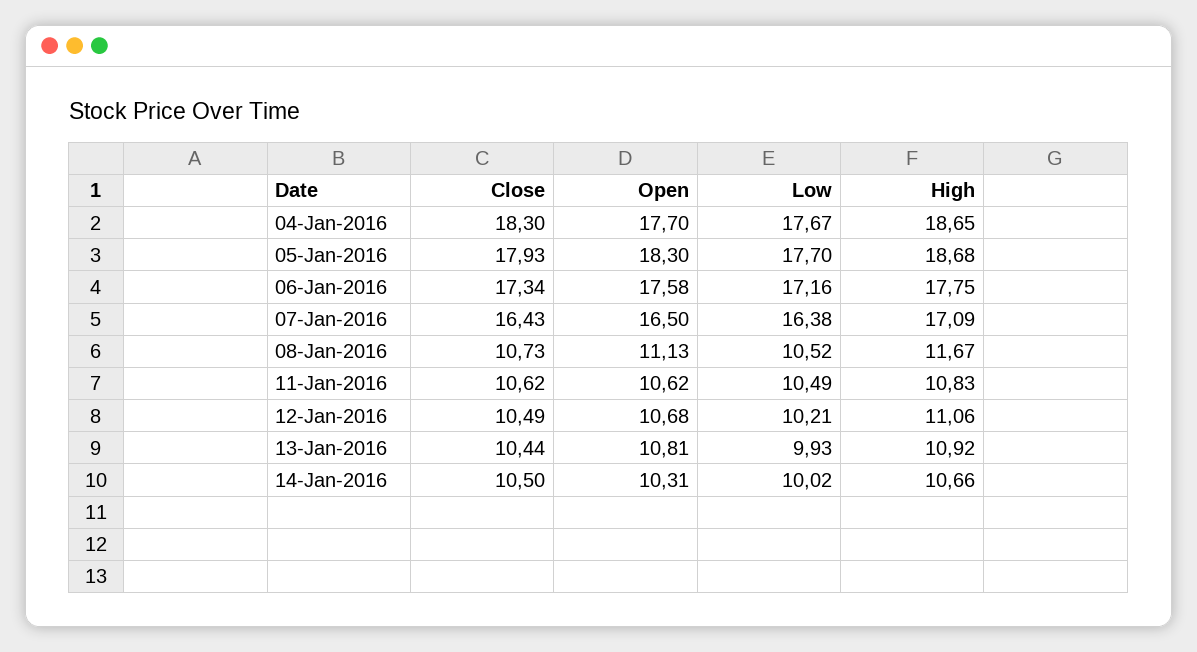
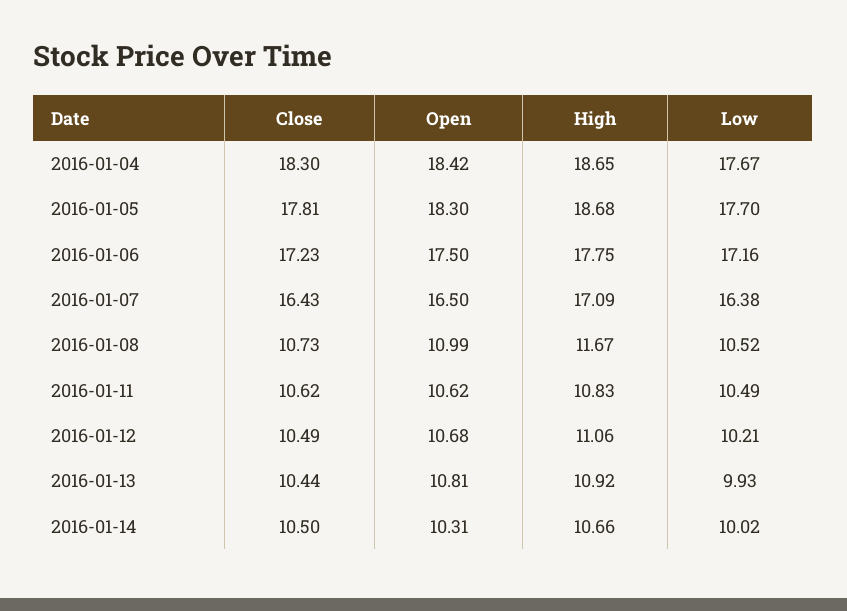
  {
    "Close": {
      "04-Jan-2016": 18.3,
-     "05-Jan-2016": 17.93,
+     "05-Jan-2016": 17.81,
-     "06-Jan-2016": 17.34,
+     "06-Jan-2016": 17.23,
      "07-Jan-2016": 16.43,
      "08-Jan-2016": 10.73,
      "11-Jan-2016": 10.62,
      "12-Jan-2016": 10.49,
      "13-Jan-2016": 10.44,
      "14-Jan-2016": 10.5
    },
    "Open": {
-     "04-Jan-2016": 17.7,
+     "04-Jan-2016": 18.42,
      "05-Jan-2016": 18.3,
-     "06-Jan-2016": 17.58,
+     "06-Jan-2016": 17.5,
      "07-Jan-2016": 16.5,
-     "08-Jan-2016": 11.13,
+     "08-Jan-2016": 10.99,
      "11-Jan-2016": 10.62,
      "12-Jan-2016": 10.68,
      "13-Jan-2016": 10.81,
      "14-Jan-2016": 10.31
    },
    "Low": {
      "04-Jan-2016": 17.67,
      "05-Jan-2016": 17.7,
      "06-Jan-2016": 17.16,
      "07-Jan-2016": 16.38,
      "08-Jan-2016": 10.52,
      "11-Jan-2016": 10.49,
      "12-Jan-2016": 10.21,
      "13-Jan-2016": 9.93,
      "14-Jan-2016": 10.02
    },
    "High": {
      "04-Jan-2016": 18.65,
      "05-Jan-2016": 18.68,
      "06-Jan-2016": 17.75,
      "07-Jan-2016": 17.09,
      "08-Jan-2016": 11.67,
      "11-Jan-2016": 10.83,
      "12-Jan-2016": 11.06,
      "13-Jan-2016": 10.92,
      "14-Jan-2016": 10.66
    }
  }

